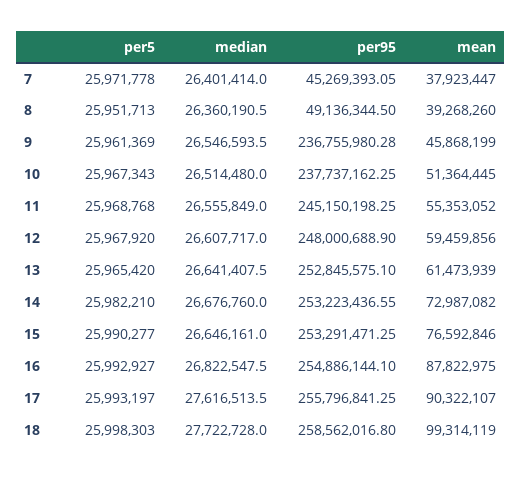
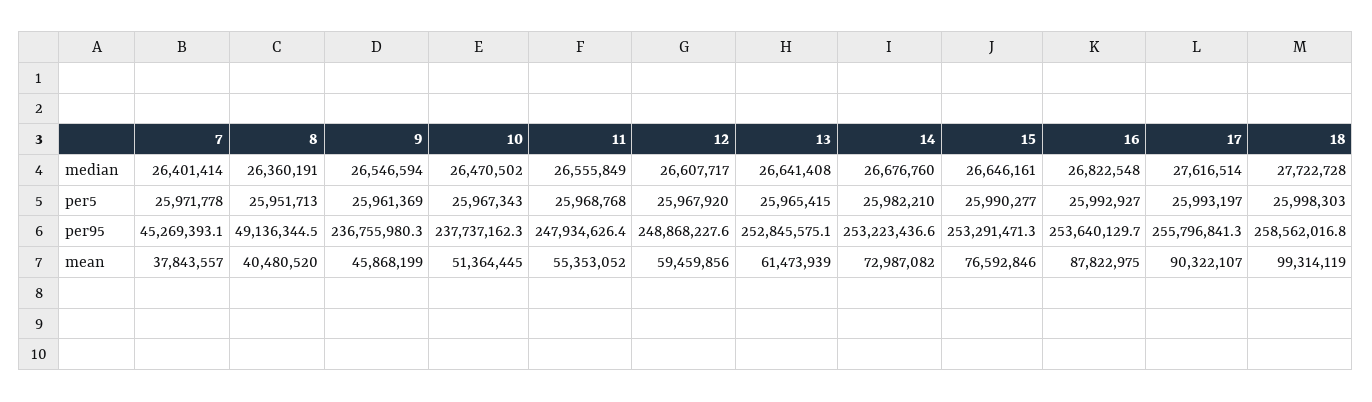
  {
    "per5": {
      "7": 25971778,
      "8": 25951713,
      "9": 25961369,
      "10": 25967343,
      "11": 25968768,
      "12": 25967920,
-     "13": 25965420,
+     "13": 25965415,
      "14": 25982210,
      "15": 25990277,
      "16": 25992927,
      "17": 25993197,
      "18": 25998303
    },
    "median": {
      "7": 26401414,
      "8": 26360190.5,
      "9": 26546593.5,
-     "10": 26514480,
+     "10": 26470502,
      "11": 26555849,
      "12": 26607717,
      "13": 26641407.5,
      "14": 26676760,
      "15": 26646161,
      "16": 26822547.5,
      "17": 27616513.5,
      "18": 27722728
    },
    "per95": {
      "7": 45269393.05,
      "8": 49136344.5,
      "9": 236755980.28,
      "10": 237737162.25,
-     "11": 245150198.25,
+     "11": 247934626.4,
-     "12": 248000688.9,
+     "12": 248868227.6,
      "13": 252845575.1,
      "14": 253223436.55,
      "15": 253291471.25,
-     "16": 254886144.1,
+     "16": 253640129.7,
      "17": 255796841.25,
      "18": 258562016.8
    },
    "mean": {
-     "7": 37923447,
+     "7": 37843557,
-     "8": 39268260,
+     "8": 40480520,
      "9": 45868199,
      "10": 51364445,
      "11": 55353052,
      "12": 59459856,
      "13": 61473939,
      "14": 72987082,
      "15": 76592846,
      "16": 87822975,
      "17": 90322107,
      "18": 99314119
    }
  }

